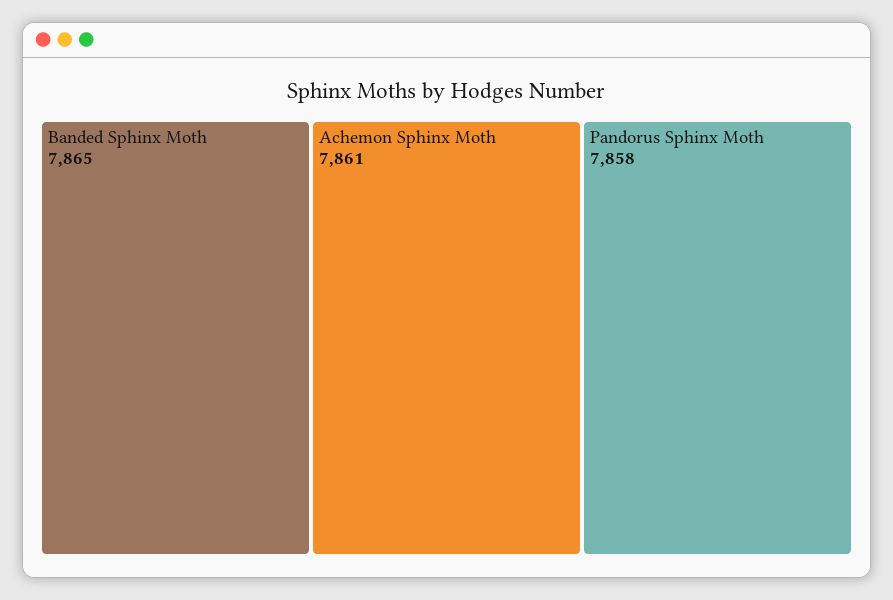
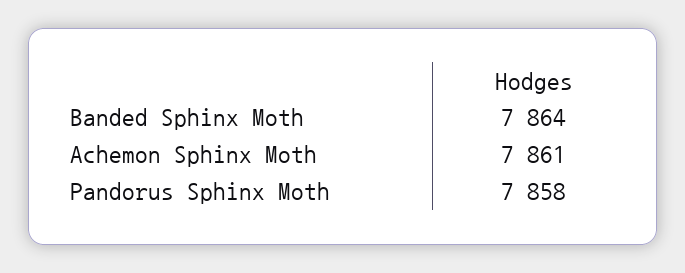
  {
-   "Banded Sphinx Moth": 7865,
+   "Banded Sphinx Moth": 7864,
    "Achemon Sphinx Moth": 7861,
    "Pandorus Sphinx Moth": 7858
  }

